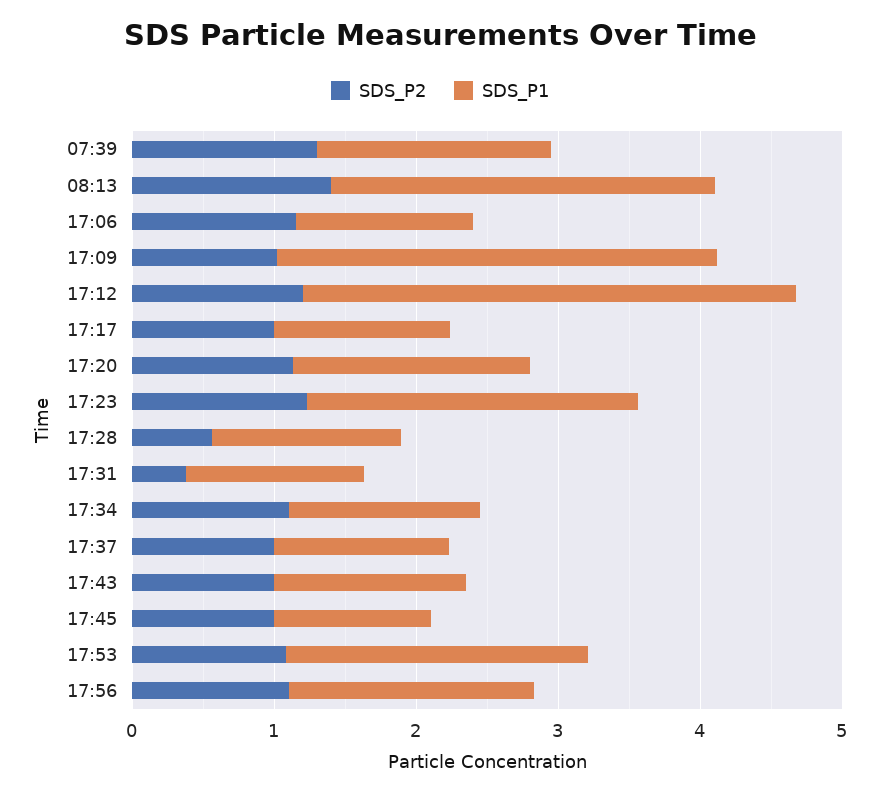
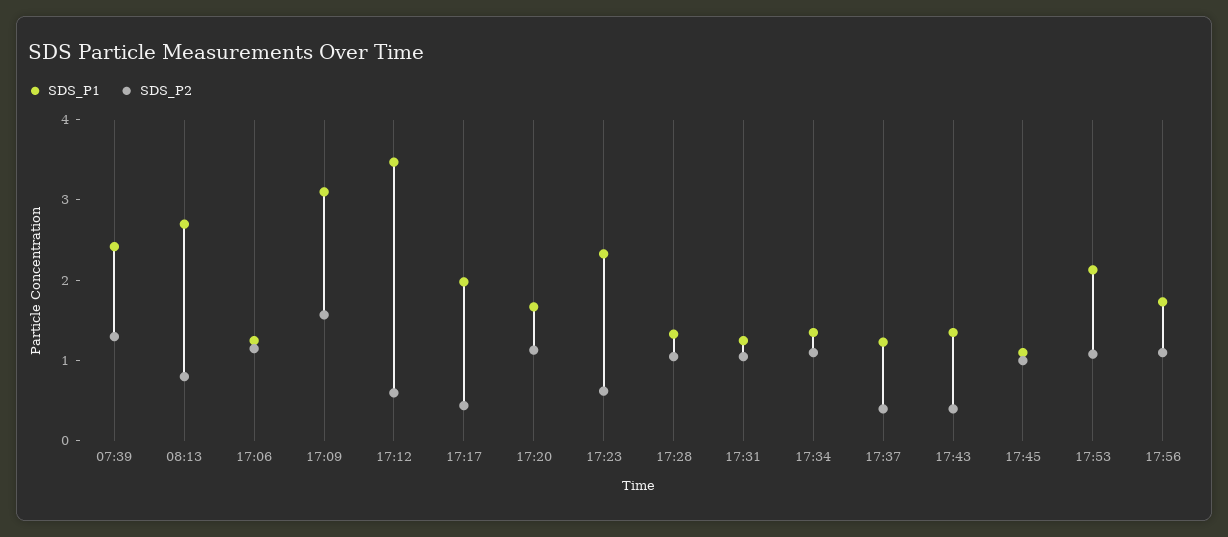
  {
    "SDS_P2": {
      "07:39": 1.4,
-     "08:13": 1.4,
+     "08:13": 0.8,
      "17:06": 1.2,
-     "17:09": 1,
+     "17:09": 1.6,
-     "17:12": 1.2,
+     "17:12": 0.6,
-     "17:17": 1,
+     "17:17": 0.4,
      "17:20": 1.2,
-     "17:23": 1.2,
+     "17:23": 0.6,
-     "17:28": 0.6,
+     "17:28": 1,
-     "17:31": 0.4,
+     "17:31": 1,
      "17:34": 1.2,
-     "17:37": 1,
+     "17:37": 0.4,
-     "17:43": 1,
+     "17:43": 0.4,
      "17:45": 1,
      "17:53": 1,
      "17:56": 1.2
    },
    "SDS_P1": {
-     "07:39": 1.6,
+     "07:39": 2.4,
      "08:13": 2.8,
      "17:06": 1.2,
      "17:09": 3.2,
      "17:12": 3.4,
-     "17:17": 1.2,
+     "17:17": 2,
      "17:20": 1.6,
      "17:23": 2.4,
      "17:28": 1.4,
      "17:31": 1.2,
      "17:34": 1.4,
      "17:37": 1.2,
      "17:43": 1.4,
      "17:45": 1.2,
      "17:53": 2.2,
      "17:56": 1.8
    }
  }

